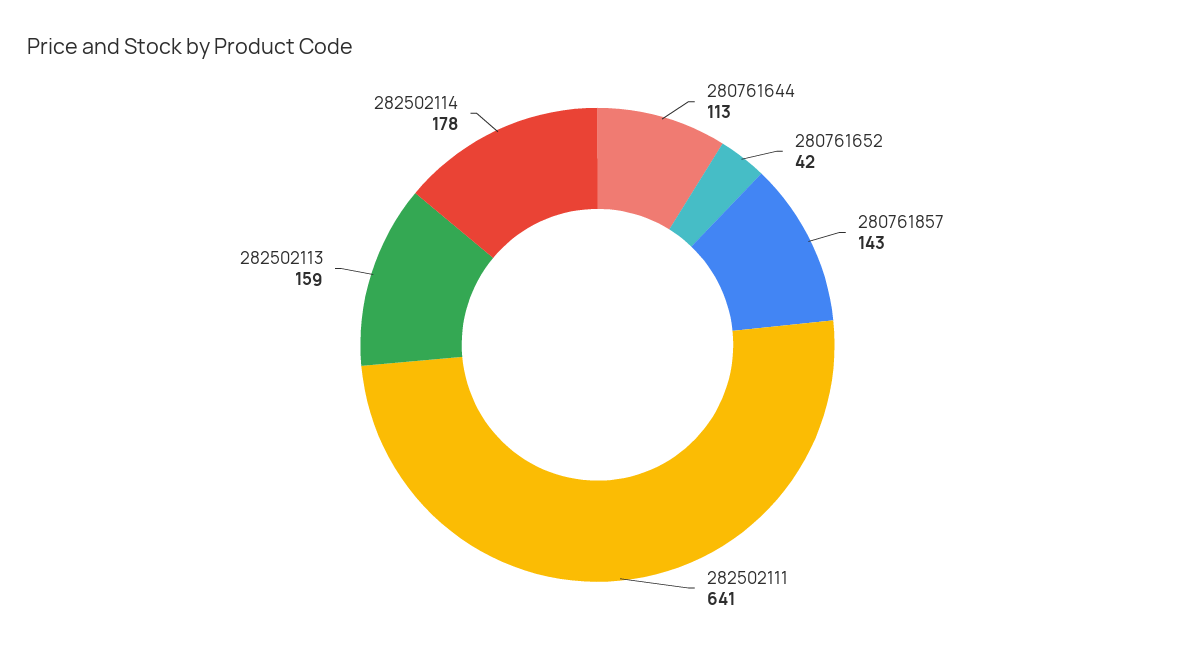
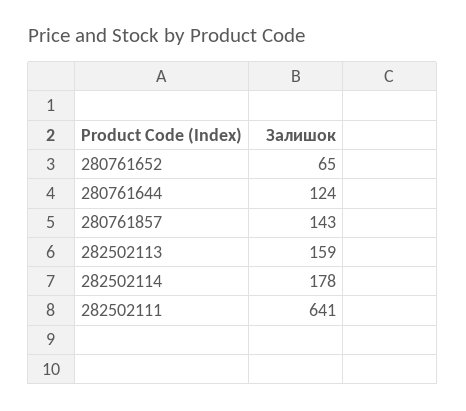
  {
-   "280761644": 113,
+   "280761644": 124,
-   "280761652": 42,
+   "280761652": 65,
    "280761857": 143,
    "282502111": 641,
    "282502113": 159,
    "282502114": 178
  }

